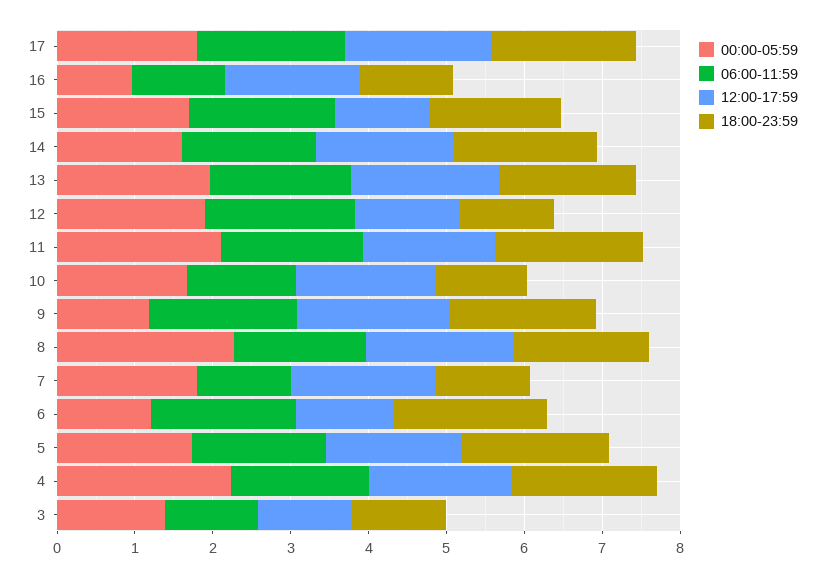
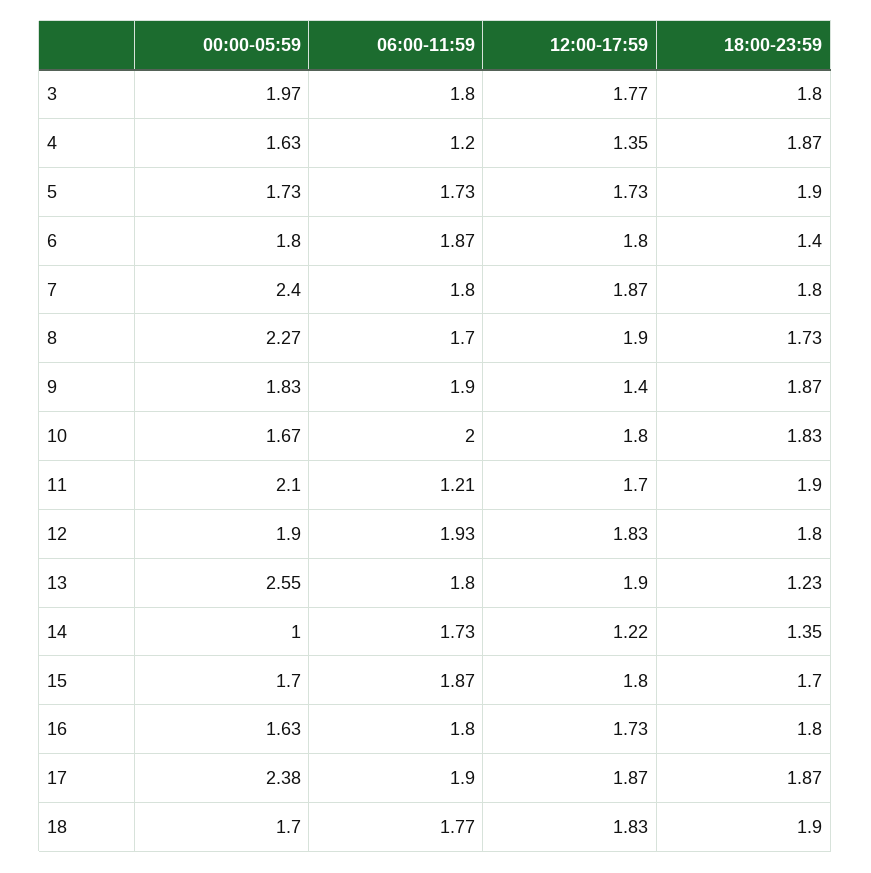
  {
    "00:00-05:59": {
-     "17": 1.8,
+     "17": 2.38,
-     "16": 1,
+     "16": 1.63,
      "15": 1.7,
-     "14": 1.6,
+     "14": 1,
-     "13": 2,
+     "13": 2.55,
      "12": 1.9,
      "11": 2.1,
      "10": 1.67,
-     "9": 1.2,
+     "9": 1.83,
      "8": 2.27,
-     "7": 1.8,
+     "7": 2.4,
-     "6": 1.2,
+     "6": 1.8,
      "5": 1.73,
-     "4": 2.2,
+     "4": 1.63,
-     "3": 1.4
+     "3": 1.97,
+     "18": 1.7
    },
    "06:00-11:59": {
      "17": 1.9,
-     "16": 1.2,
+     "16": 1.8,
      "15": 1.87,
      "14": 1.73,
      "13": 1.8,
      "12": 1.93,
-     "11": 1.8,
+     "11": 1.21,
-     "10": 1.4,
+     "10": 2,
      "9": 1.9,
      "8": 1.7,
-     "7": 1.2,
+     "7": 1.8,
      "6": 1.87,
      "5": 1.73,
-     "4": 1.8,
+     "4": 1.2,
-     "3": 1.2
+     "3": 1.8,
+     "18": 1.77
    },
    "12:00-17:59": {
      "17": 1.87,
      "16": 1.73,
-     "15": 1.2,
+     "15": 1.8,
-     "14": 1.8,
+     "14": 1.22,
      "13": 1.9,
-     "12": 1.4,
+     "12": 1.83,
      "11": 1.7,
      "10": 1.8,
-     "9": 2,
+     "9": 1.4,
      "8": 1.9,
      "7": 1.87,
-     "6": 1.2,
+     "6": 1.8,
      "5": 1.73,
-     "4": 1.8,
+     "4": 1.35,
-     "3": 1.2
+     "3": 1.77,
+     "18": 1.83
    },
    "18:00-23:59": {
      "17": 1.87,
-     "16": 1.2,
+     "16": 1.8,
      "15": 1.7,
-     "14": 1.8,
+     "14": 1.35,
-     "13": 1.8,
+     "13": 1.23,
-     "12": 1.2,
+     "12": 1.8,
      "11": 1.9,
-     "10": 1.2,
+     "10": 1.83,
      "9": 1.87,
      "8": 1.73,
-     "7": 1.2,
+     "7": 1.8,
-     "6": 2,
+     "6": 1.4,
      "5": 1.9,
      "4": 1.87,
-     "3": 1.2
+     "3": 1.8,
+     "18": 1.9
    }
  }

